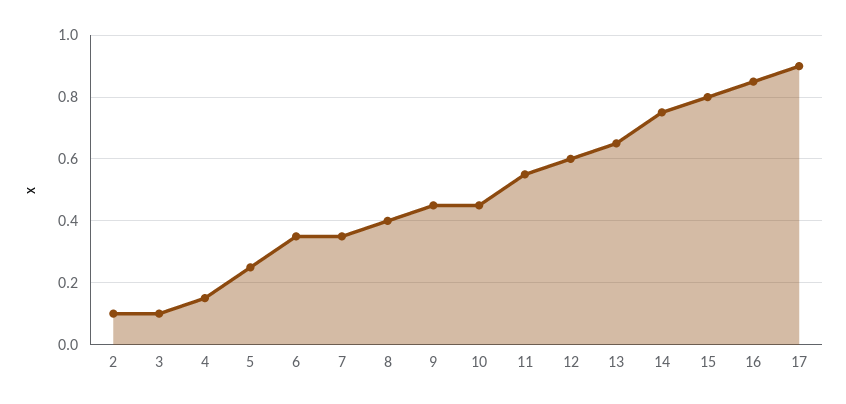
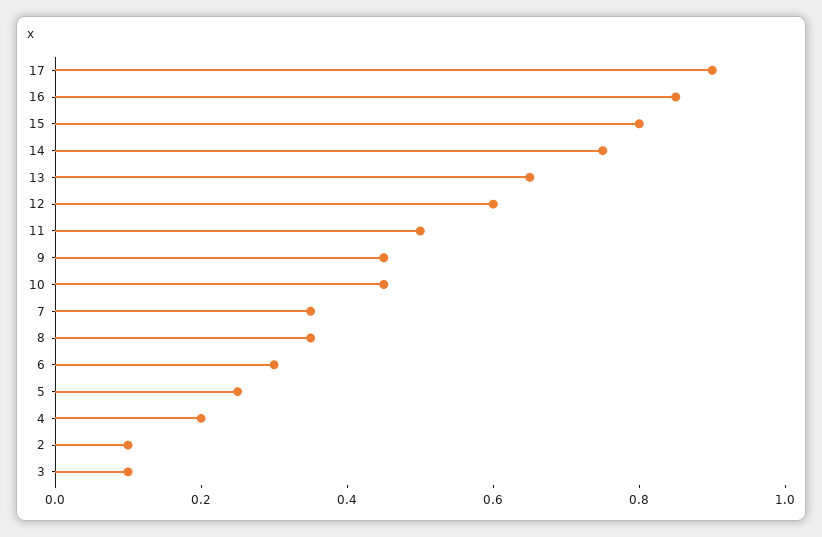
  {
    "2": 0.1,
    "3": 0.1,
-   "4": 0.15,
+   "4": 0.2,
    "5": 0.25,
-   "6": 0.35,
+   "6": 0.3,
    "7": 0.35,
-   "8": 0.4,
+   "8": 0.35,
    "9": 0.45,
    "10": 0.45,
-   "11": 0.55,
+   "11": 0.5,
    "12": 0.6,
    "13": 0.65,
    "14": 0.75,
    "15": 0.8,
    "16": 0.85,
    "17": 0.9
  }

